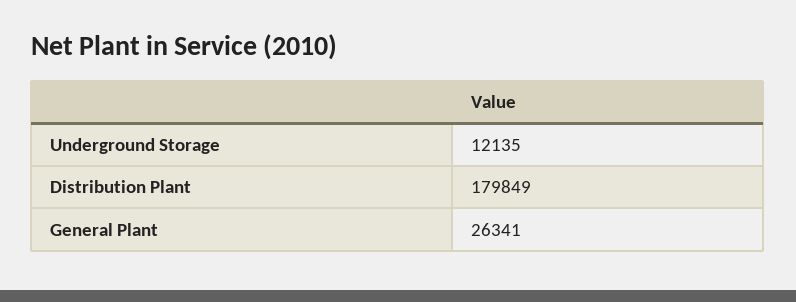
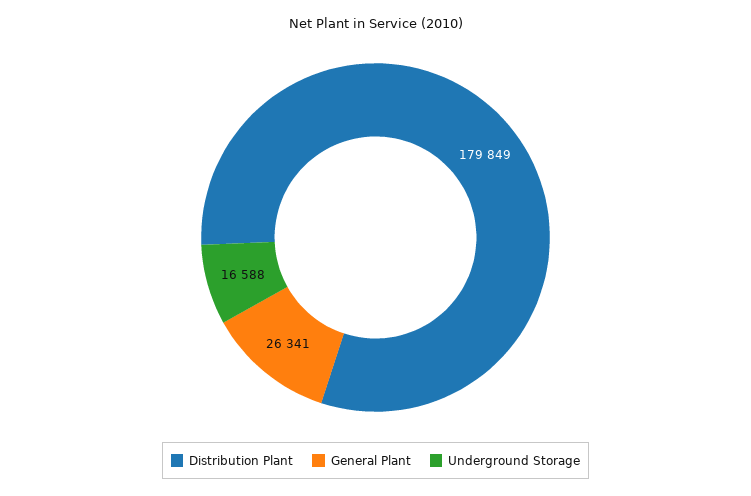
  {
-   "Underground Storage": 12135,
+   "Underground Storage": 16588,
    "Distribution Plant": 179849,
    "General Plant": 26341
  }

